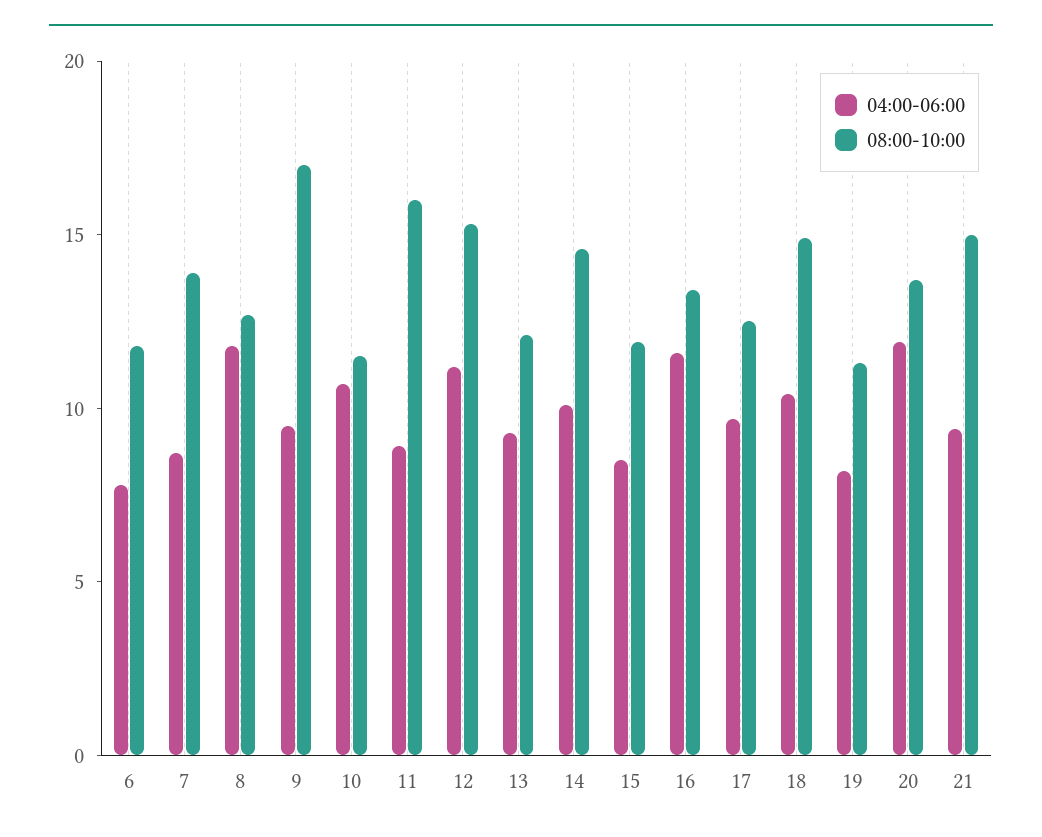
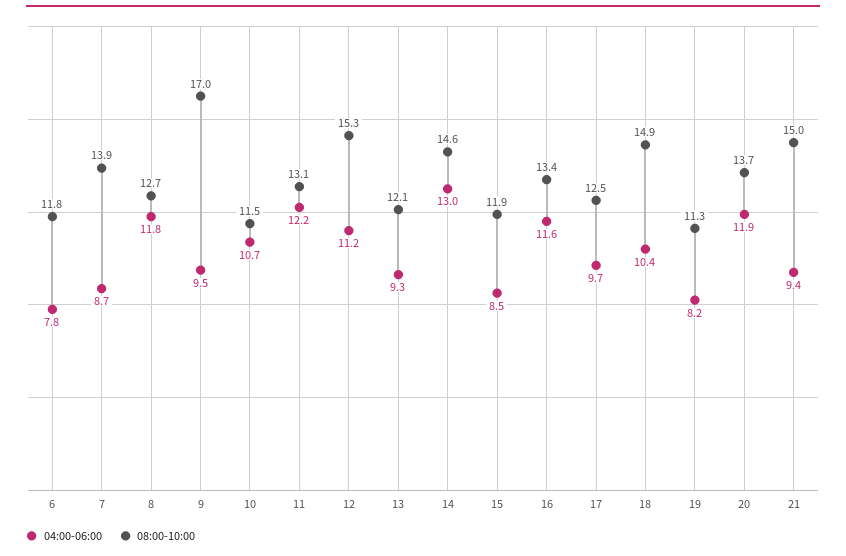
  {
    "04:00-06:00": {
      "6": 7.8,
      "7": 8.7,
      "8": 11.8,
      "9": 9.5,
      "10": 10.7,
-     "11": 9,
+     "11": 12.2,
      "12": 11.2,
      "13": 9.3,
-     "14": 10,
+     "14": 13,
      "15": 8.5,
      "16": 11.6,
      "17": 9.7,
      "18": 10.4,
      "19": 8.2,
      "20": 11.9,
      "21": 9.4
    },
    "08:00-10:00": {
      "6": 11.8,
      "7": 13.9,
      "8": 12.7,
      "9": 17,
      "10": 11.5,
-     "11": 16,
+     "11": 13.1,
      "12": 15.3,
      "13": 12.1,
      "14": 14.6,
      "15": 11.9,
      "16": 13.4,
      "17": 12.5,
      "18": 14.9,
      "19": 11.3,
      "20": 13.7,
      "21": 15
    }
  }

